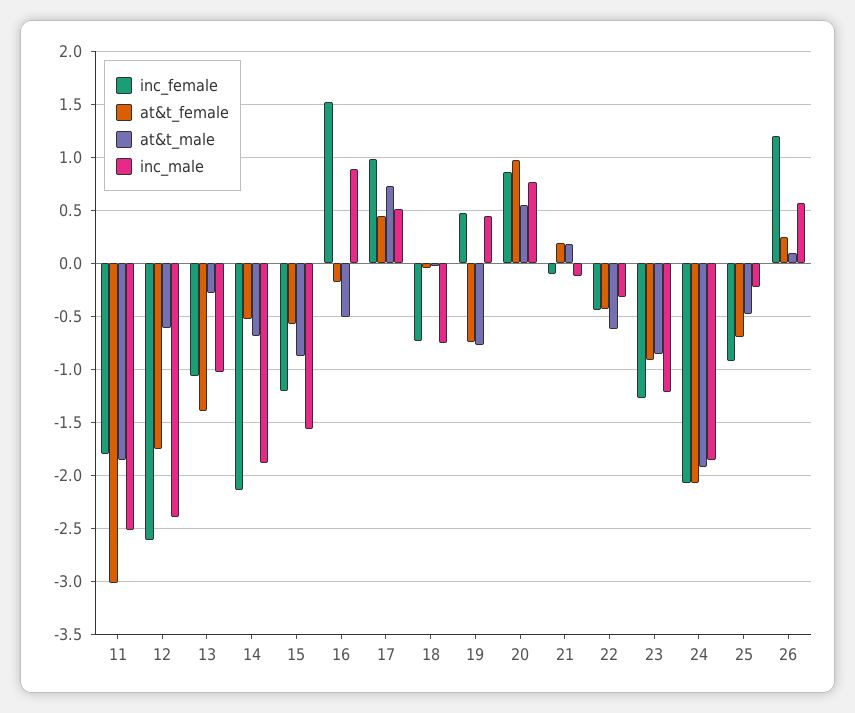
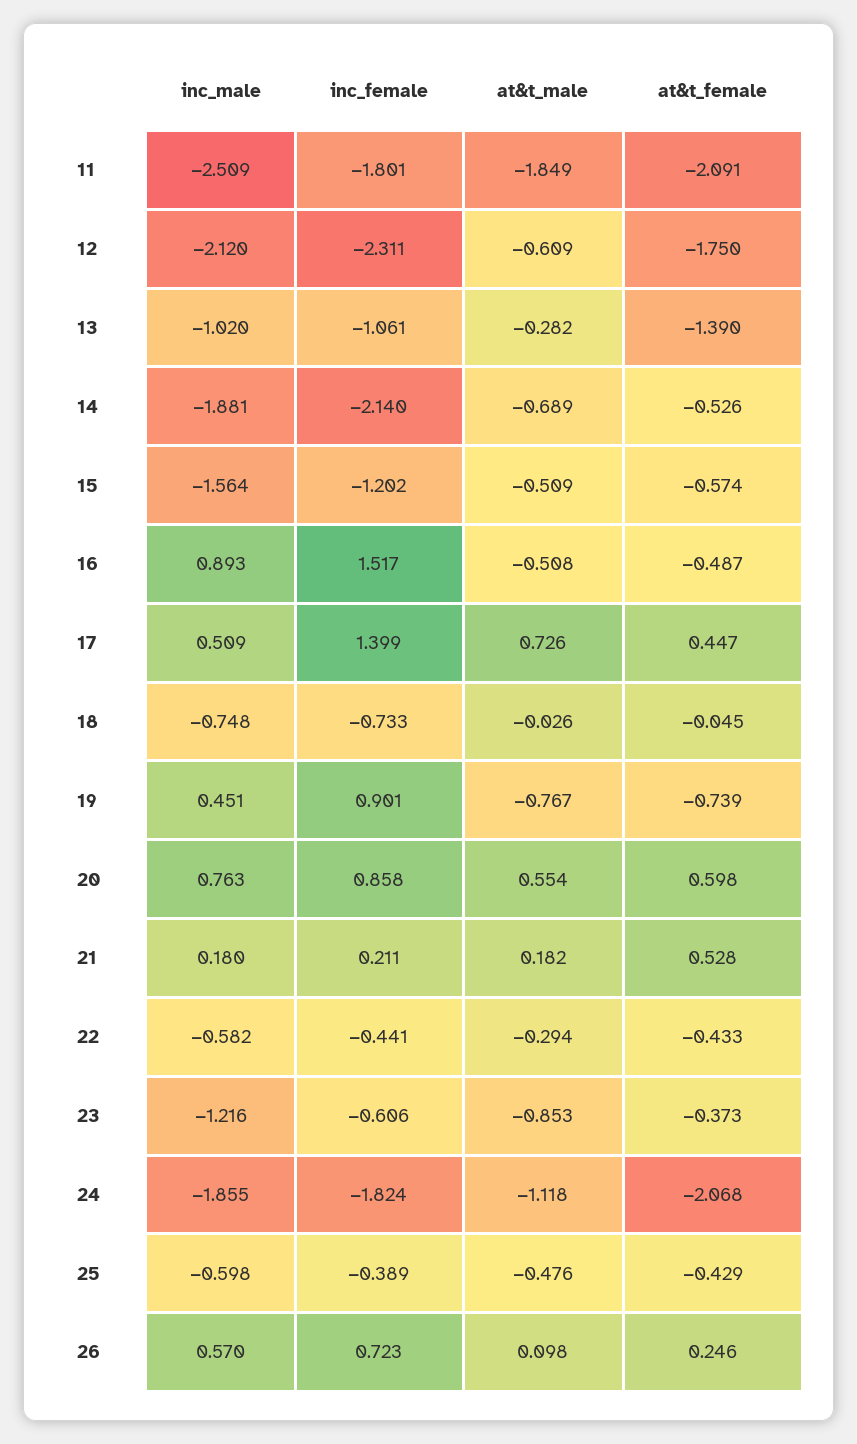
  {
    "inc_female": {
      "11": -1.801,
-     "12": -2.6,
+     "12": -2.311,
      "13": -1.061,
      "14": -2.14,
      "15": -1.202,
      "16": 1.517,
-     "17": 1,
+     "17": 1.399,
      "18": -0.733,
-     "19": 0.5,
+     "19": 0.901,
      "20": 0.858,
-     "21": -0.1,
+     "21": 0.211,
      "22": -0.441,
-     "23": -1.3,
+     "23": -0.606,
-     "24": -2.1,
+     "24": -1.824,
-     "25": -0.9,
+     "25": -0.389,
-     "26": 1.2
+     "26": 0.723
    },
    "at&t_female": {
-     "11": -3,
+     "11": -2.091,
      "12": -1.75,
      "13": -1.39,
      "14": -0.526,
      "15": -0.574,
-     "16": -0.2,
+     "16": -0.487,
      "17": 0.447,
      "18": -0.045,
      "19": -0.739,
-     "20": 1,
+     "20": 0.598,
-     "21": 0.2,
+     "21": 0.528,
      "22": -0.433,
-     "23": -0.9,
+     "23": -0.373,
      "24": -2.068,
-     "25": -0.7,
+     "25": -0.429,
      "26": 0.246
    },
    "at&t_male": {
      "11": -1.849,
      "12": -0.609,
      "13": -0.282,
      "14": -0.689,
-     "15": -0.9,
+     "15": -0.509,
      "16": -0.508,
      "17": 0.726,
      "18": -0.026,
      "19": -0.767,
      "20": 0.554,
      "21": 0.182,
-     "22": -0.6,
+     "22": -0.294,
      "23": -0.853,
-     "24": -1.9,
+     "24": -1.118,
      "25": -0.476,
      "26": 0.098
    },
    "inc_male": {
      "11": -2.509,
-     "12": -2.4,
+     "12": -2.12,
      "13": -1.02,
      "14": -1.881,
      "15": -1.564,
      "16": 0.893,
      "17": 0.509,
      "18": -0.748,
      "19": 0.451,
      "20": 0.763,
-     "21": -0.1,
+     "21": 0.18,
-     "22": -0.3,
+     "22": -0.582,
      "23": -1.216,
      "24": -1.855,
-     "25": -0.2,
+     "25": -0.598,
      "26": 0.57
    }
  }

